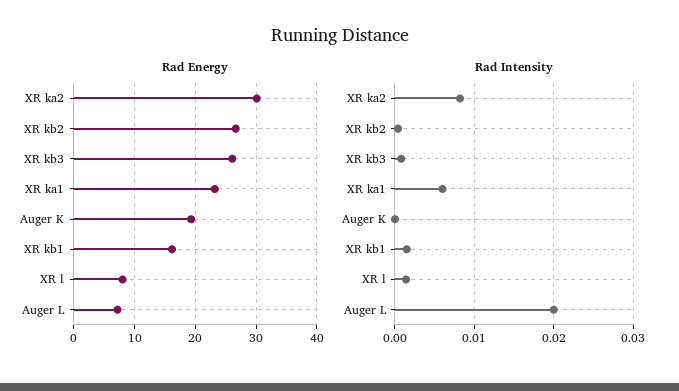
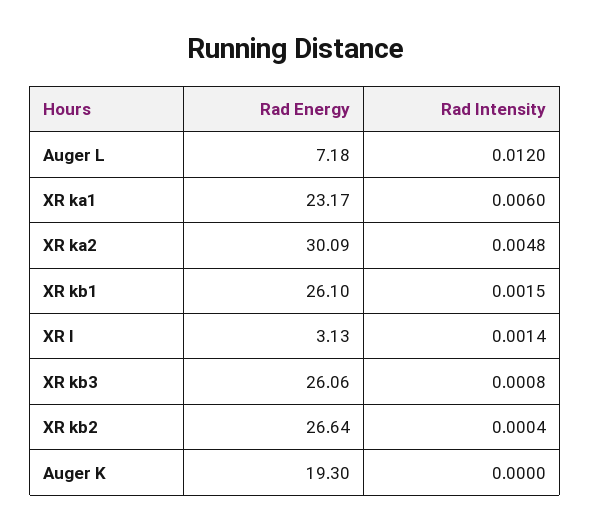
  {
    "Rad Energy": {
      "XR ka2": 30.09,
      "XR kb2": 26.64,
      "XR kb3": 26.06,
      "XR ka1": 23.17,
      "Auger K": 19.3,
-     "XR kb1": 16,
+     "XR kb1": 26.1,
-     "XR l": 8,
+     "XR l": 3.13,
      "Auger L": 7.18
    },
    "Rad Intensity": {
-     "XR ka2": 0.008,
+     "XR ka2": 0.0048,
      "XR kb2": 0.0004,
      "XR kb3": 0.0008,
      "XR ka1": 0.006,
      "Auger K": 0,
      "XR kb1": 0.0015,
      "XR l": 0.0014,
-     "Auger L": 0.02
+     "Auger L": 0.012
    }
  }

